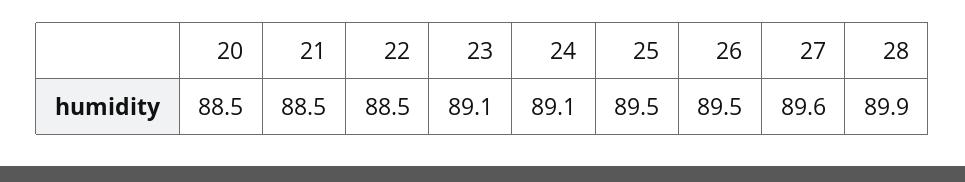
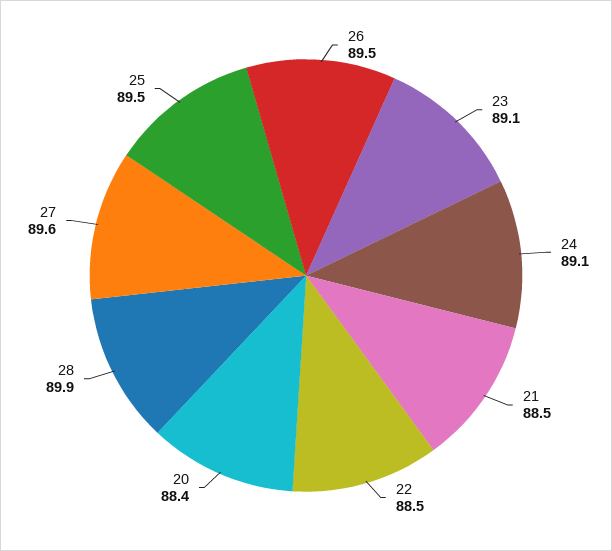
  {
-   "20": 88.5,
+   "20": 88.4,
    "21": 88.5,
    "22": 88.5,
    "23": 89.1,
    "24": 89.1,
    "25": 89.5,
    "26": 89.5,
    "27": 89.6,
    "28": 89.9
  }

